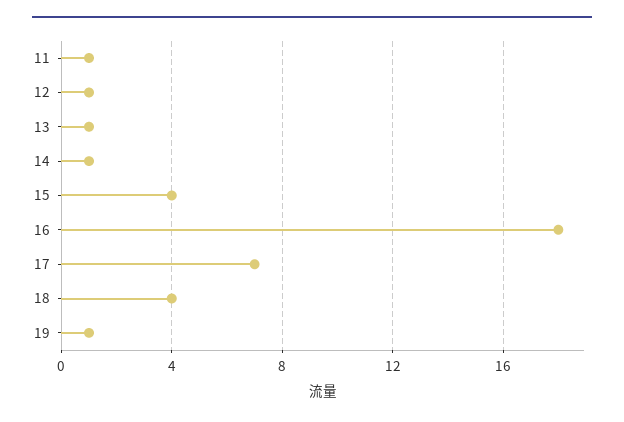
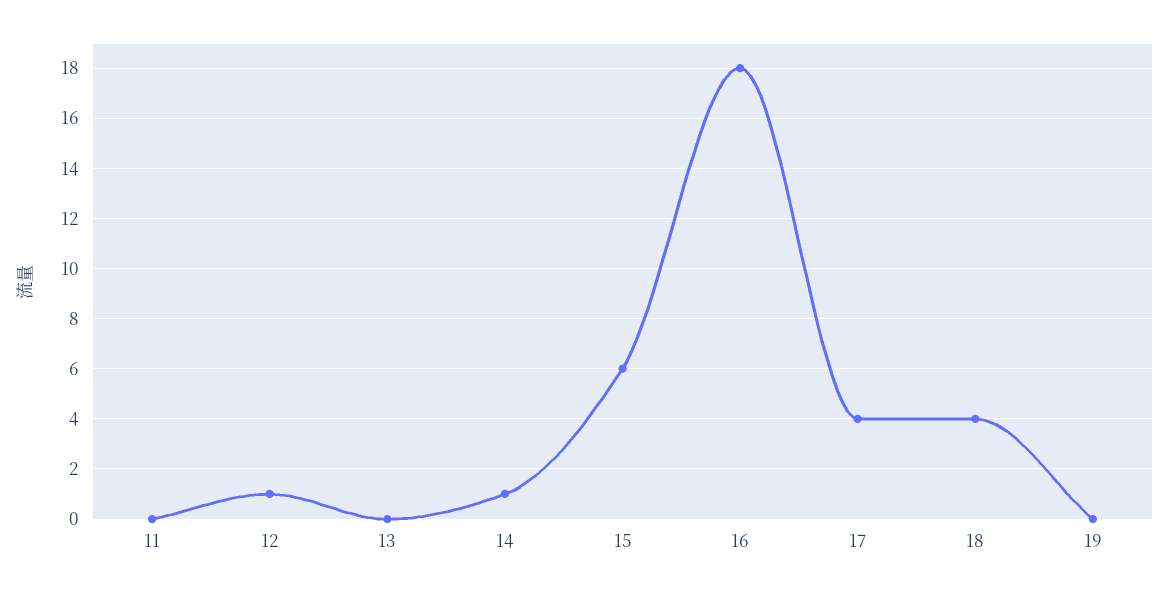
  {
-   "11": 1,
+   "11": 0,
    "12": 1,
-   "13": 1,
+   "13": 0,
    "14": 1,
-   "15": 4,
+   "15": 6,
    "16": 18,
-   "17": 7,
+   "17": 4,
    "18": 4,
-   "19": 1
+   "19": 0
  }

